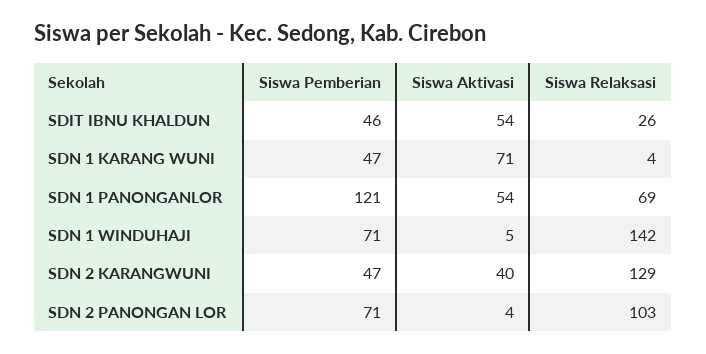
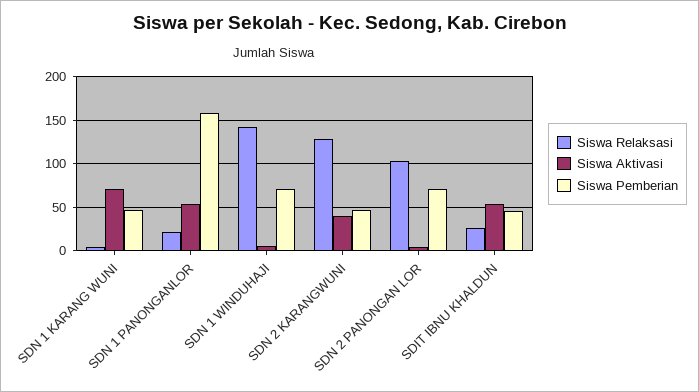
  {
    "Siswa Pemberian": {
      "SDIT IBNU KHALDUN": 46,
      "SDN 1 KARANG WUNI": 47,
-     "SDN 1 PANONGANLOR": 121,
+     "SDN 1 PANONGANLOR": 160,
      "SDN 1 WINDUHAJI": 71,
      "SDN 2 KARANGWUNI": 47,
      "SDN 2 PANONGAN LOR": 71
    },
    "Siswa Aktivasi": {
      "SDIT IBNU KHALDUN": 54,
      "SDN 1 KARANG WUNI": 71,
      "SDN 1 PANONGANLOR": 54,
      "SDN 1 WINDUHAJI": 5,
      "SDN 2 KARANGWUNI": 40,
      "SDN 2 PANONGAN LOR": 4
    },
    "Siswa Relaksasi": {
      "SDIT IBNU KHALDUN": 26,
      "SDN 1 KARANG WUNI": 4,
-     "SDN 1 PANONGANLOR": 69,
+     "SDN 1 PANONGANLOR": 20,
      "SDN 1 WINDUHAJI": 142,
      "SDN 2 KARANGWUNI": 129,
      "SDN 2 PANONGAN LOR": 103
    }
  }

